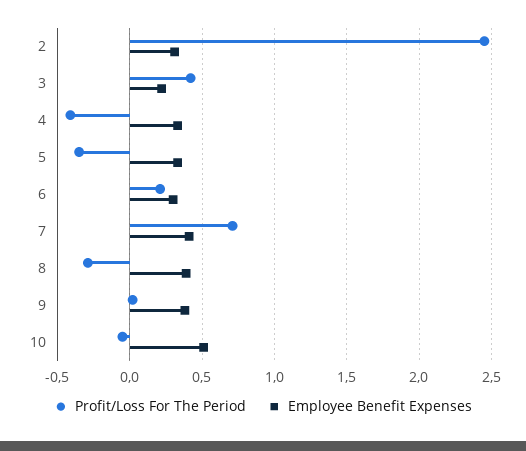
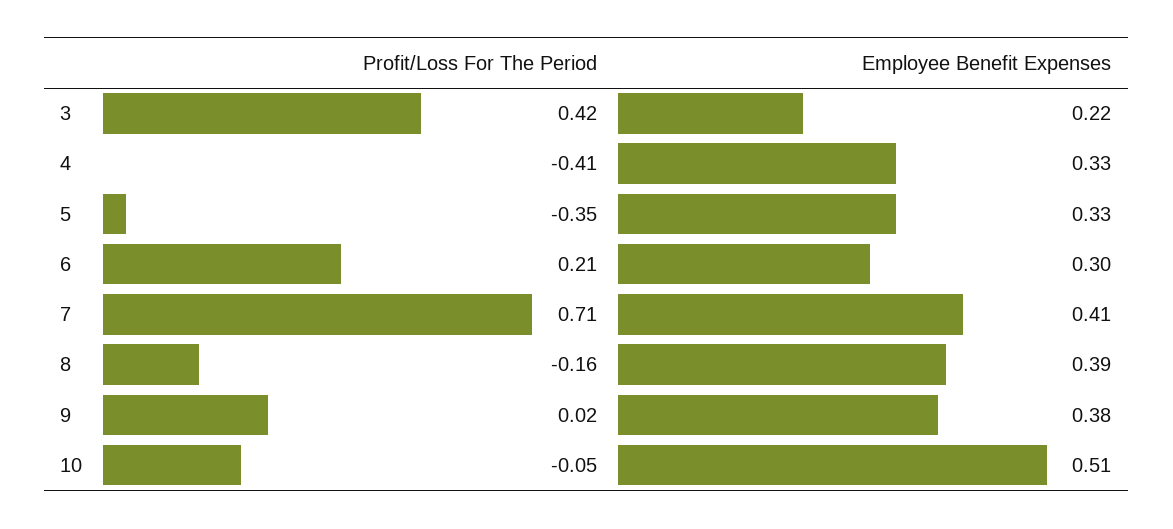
  {
    "Profit/Loss For The Period": {
-     "2": 2.45,
      "3": 0.42,
      "4": -0.41,
      "5": -0.35,
      "6": 0.21,
      "7": 0.71,
-     "8": -0.3,
+     "8": -0.16,
      "9": 0.02,
      "10": -0.05
    },
    "Employee Benefit Expenses": {
-     "2": 0.3,
      "3": 0.22,
      "4": 0.33,
      "5": 0.33,
      "6": 0.3,
      "7": 0.41,
      "8": 0.39,
      "9": 0.38,
      "10": 0.51
    }
  }

